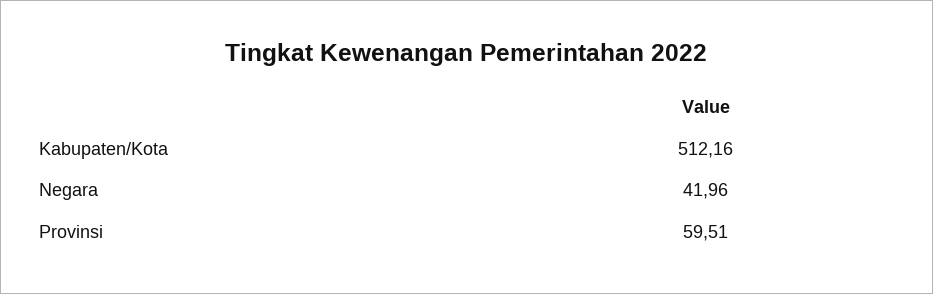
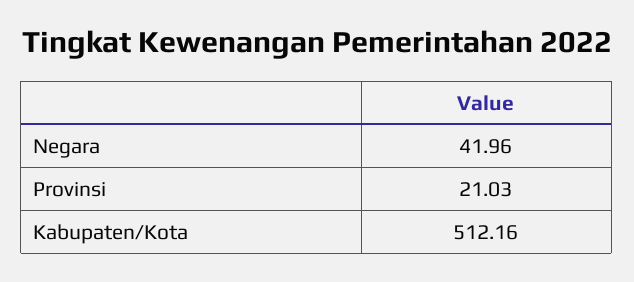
  {
    "Kabupaten/Kota": 512.16,
    "Negara": 41.96,
-   "Provinsi": 59.51
+   "Provinsi": 21.03
  }

